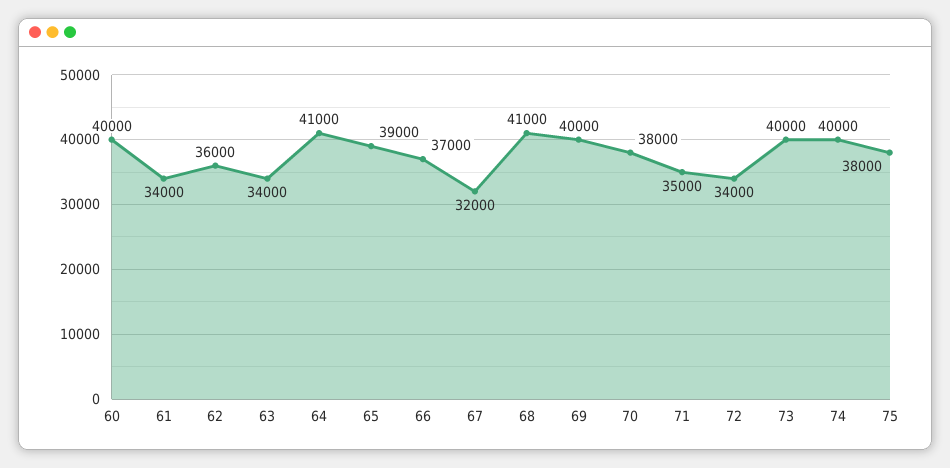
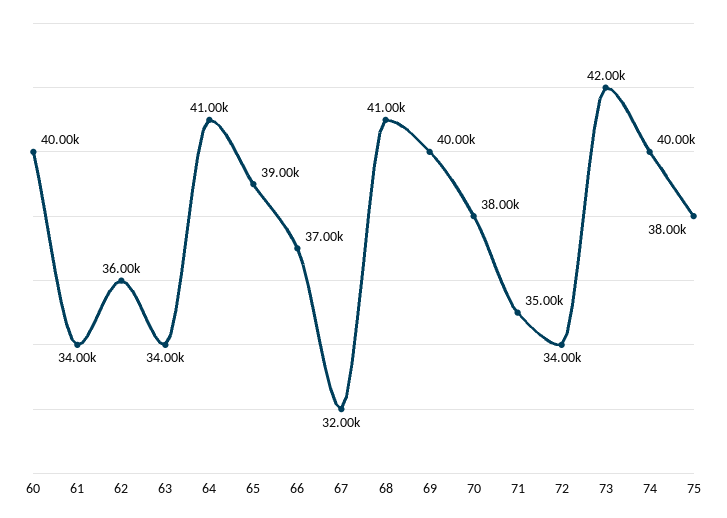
  {
    "60": 40000,
    "61": 34000,
    "62": 36000,
    "63": 34000,
    "64": 41000,
    "65": 39000,
    "66": 37000,
    "67": 32000,
    "68": 41000,
    "69": 40000,
    "70": 38000,
    "71": 35000,
    "72": 34000,
-   "73": 40000,
+   "73": 42000,
    "74": 40000,
    "75": 38000
  }

